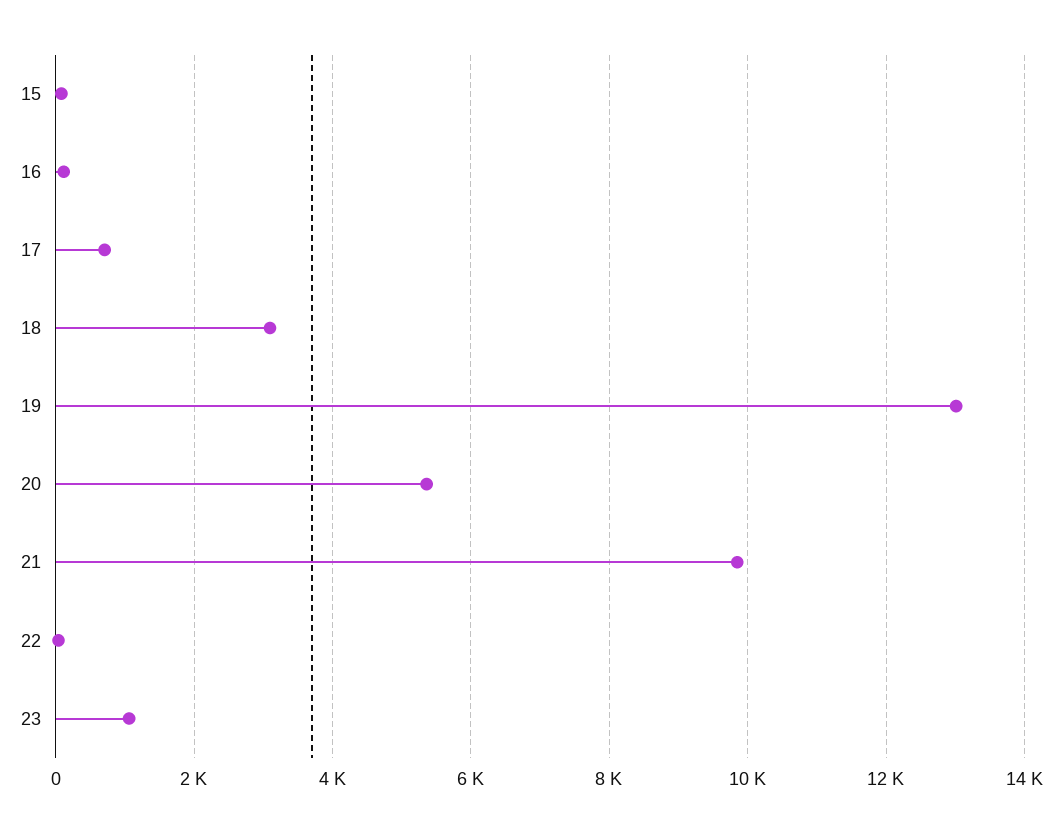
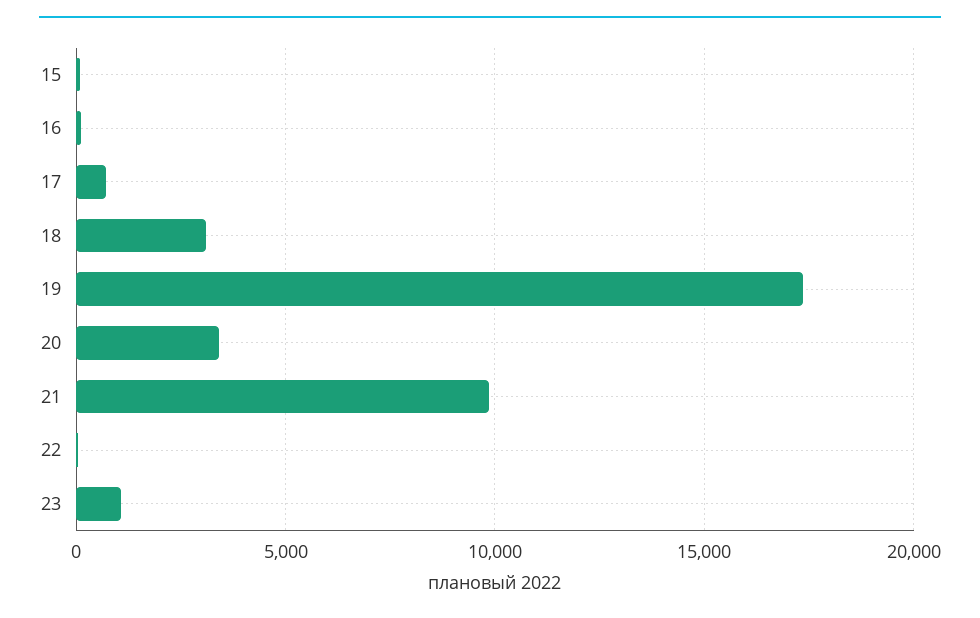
  {
    "15": 0,
    "16": 200,
    "17": 800,
    "18": 3000,
-   "19": 13000,
+   "19": 17500,
-   "20": 5400,
+   "20": 3500,
    "21": 9800,
    "22": 0,
    "23": 1000
  }

